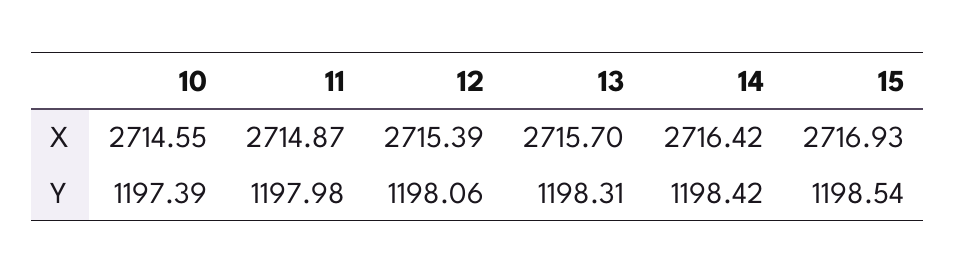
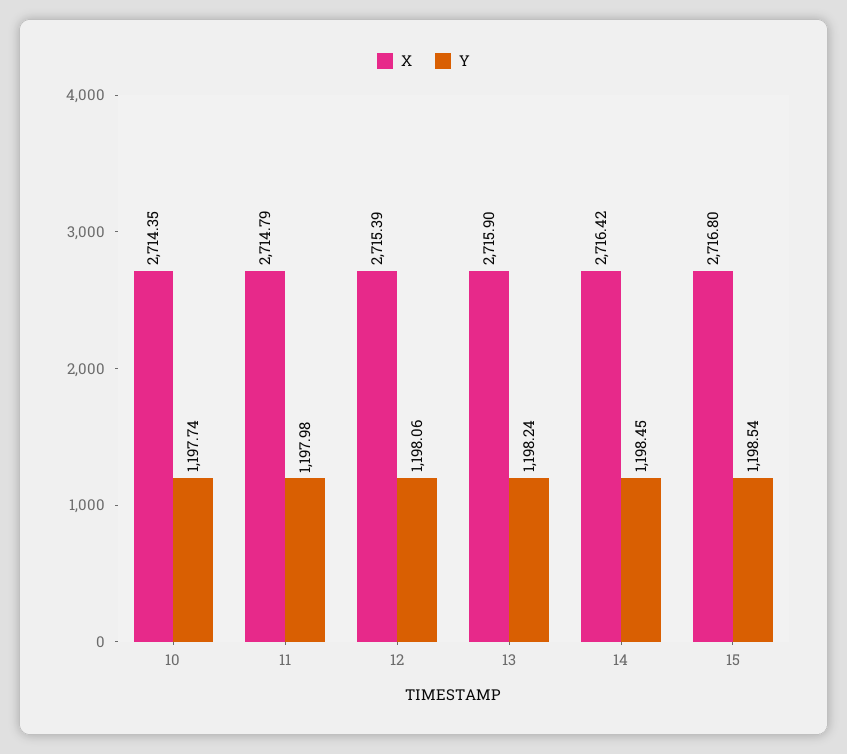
  {
    "X": {
-     "10": 2714.55,
+     "10": 2714.35,
-     "11": 2714.87,
+     "11": 2714.79,
      "12": 2715.39,
-     "13": 2715.7,
+     "13": 2715.9,
      "14": 2716.42,
-     "15": 2716.93
+     "15": 2716.8
    },
    "Y": {
-     "10": 1197.39,
+     "10": 1197.74,
      "11": 1197.98,
      "12": 1198.06,
-     "13": 1198.31,
+     "13": 1198.24,
-     "14": 1198.42,
+     "14": 1198.45,
      "15": 1198.54
    }
  }

